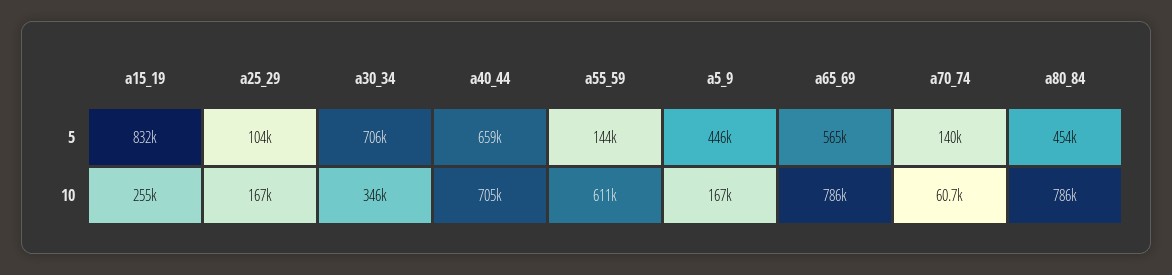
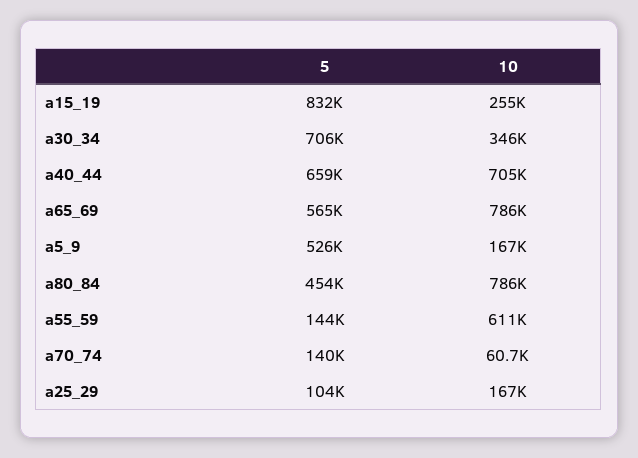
  {
    "a15_19": {
      "5": 832000,
      "10": 255000
    },
    "a25_29": {
      "5": 104000,
      "10": 167000
    },
    "a30_34": {
      "5": 706000,
      "10": 346000
    },
    "a40_44": {
      "5": 659000,
      "10": 705000
    },
    "a55_59": {
      "5": 144000,
      "10": 611000
    },
    "a5_9": {
-     "5": 446000,
+     "5": 526000,
      "10": 167000
    },
    "a65_69": {
      "5": 565000,
      "10": 786000
    },
    "a70_74": {
      "5": 140000,
      "10": 60700
    },
    "a80_84": {
      "5": 454000,
      "10": 786000
    }
  }

